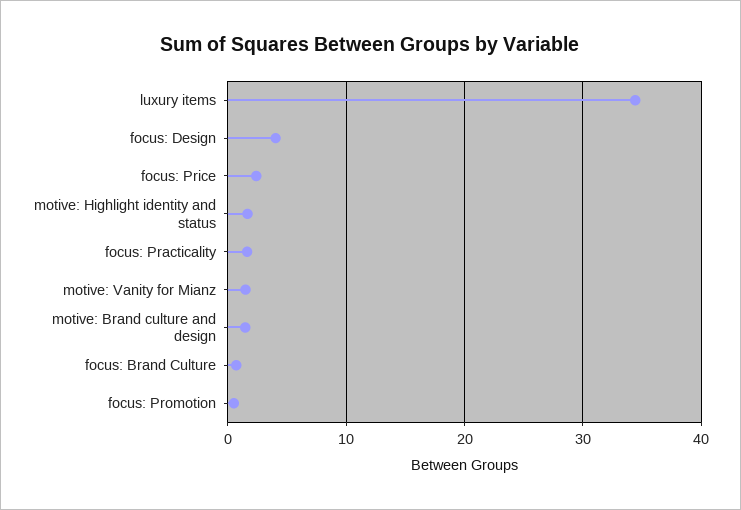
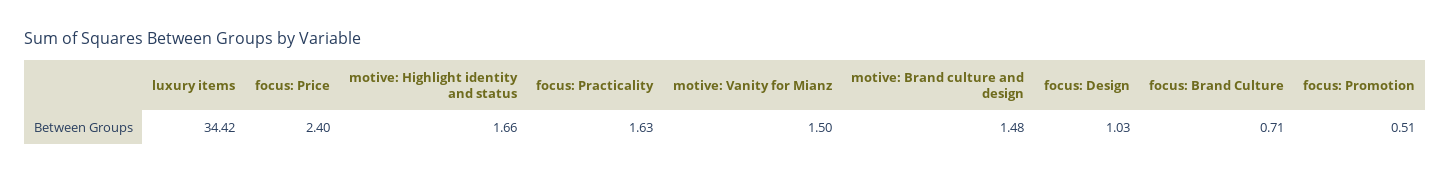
  {
    "luxury items": 34.42,
-   "focus: Design": 4,
+   "focus: Design": 1.03,
    "focus: Price": 2.4,
    "motive: Highlight identity and status": 1.66,
    "focus: Practicality": 1.63,
    "motive: Vanity for Mianz": 1.5,
    "motive: Brand culture and design": 1.48,
    "focus: Brand Culture": 0.71,
    "focus: Promotion": 0.51
  }

